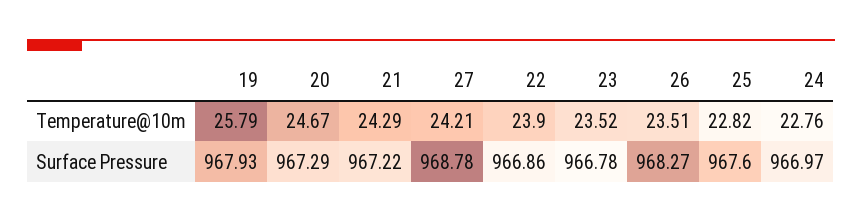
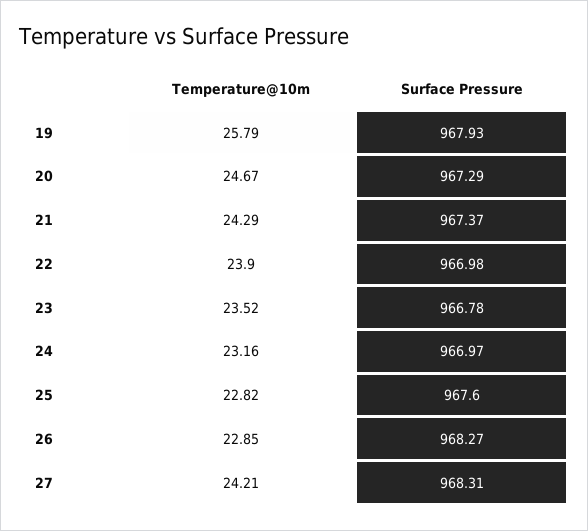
  {
    "19": {
      "Temperature@10m": 25.79,
      "Surface Pressure": 967.93
    },
    "20": {
      "Temperature@10m": 24.67,
      "Surface Pressure": 967.29
    },
    "21": {
      "Temperature@10m": 24.29,
-     "Surface Pressure": 967.22
+     "Surface Pressure": 967.37
    },
    "27": {
      "Temperature@10m": 24.21,
-     "Surface Pressure": 968.78
+     "Surface Pressure": 968.31
    },
    "22": {
      "Temperature@10m": 23.9,
-     "Surface Pressure": 966.86
+     "Surface Pressure": 966.98
    },
    "23": {
      "Temperature@10m": 23.52,
      "Surface Pressure": 966.78
    },
    "26": {
-     "Temperature@10m": 23.51,
+     "Temperature@10m": 22.85,
      "Surface Pressure": 968.27
    },
    "25": {
      "Temperature@10m": 22.82,
      "Surface Pressure": 967.6
    },
    "24": {
-     "Temperature@10m": 22.76,
+     "Temperature@10m": 23.16,
      "Surface Pressure": 966.97
    }
  }

